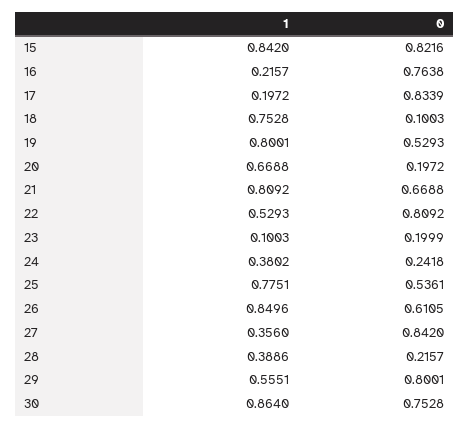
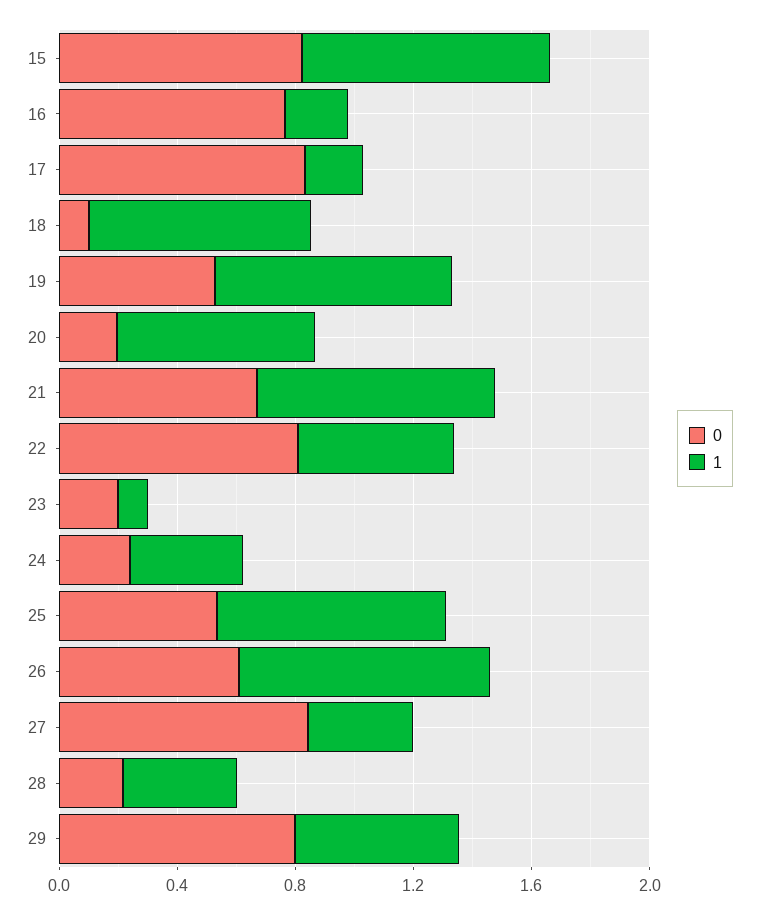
  {
    "1": {
      "15": 0.842,
      "16": 0.2157,
      "17": 0.1972,
      "18": 0.7528,
      "19": 0.8001,
      "20": 0.6688,
      "21": 0.8092,
      "22": 0.5293,
      "23": 0.1003,
      "24": 0.3802,
      "25": 0.7751,
      "26": 0.8496,
      "27": 0.356,
      "28": 0.3886,
-     "29": 0.5551,
+     "29": 0.5551
-     "30": 0.864
    },
    "0": {
      "15": 0.8216,
      "16": 0.7638,
      "17": 0.8339,
      "18": 0.1003,
      "19": 0.5293,
      "20": 0.1972,
      "21": 0.6688,
      "22": 0.8092,
      "23": 0.1999,
      "24": 0.2418,
      "25": 0.5361,
      "26": 0.6105,
      "27": 0.842,
      "28": 0.2157,
-     "29": 0.8001,
+     "29": 0.8001
-     "30": 0.7528
    }
  }

